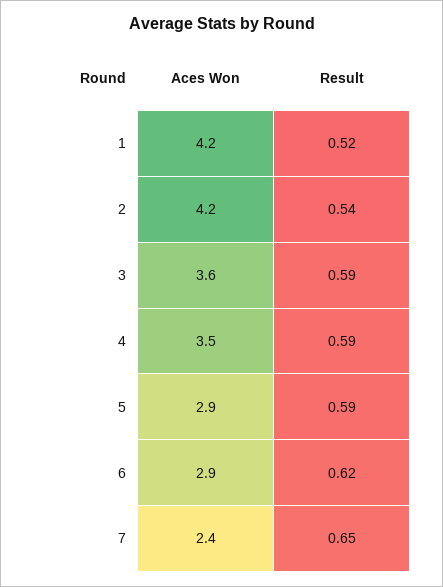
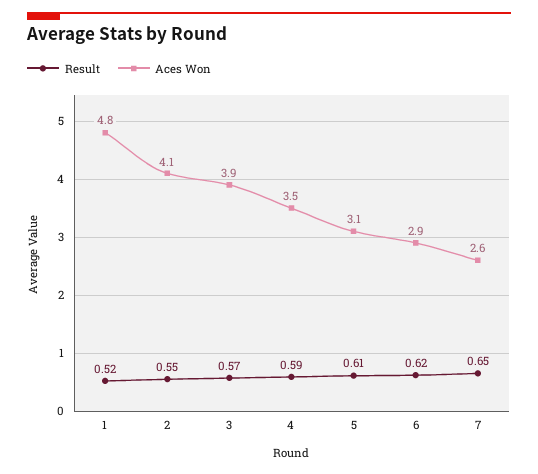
  {
    "Aces Won": {
-     "1": 4.2,
+     "1": 4.8,
-     "2": 4.2,
+     "2": 4.1,
-     "3": 3.6,
+     "3": 3.9,
      "4": 3.5,
-     "5": 2.9,
+     "5": 3.1,
      "6": 2.9,
-     "7": 2.4
+     "7": 2.6
    },
    "Result": {
      "1": 0.52,
-     "2": 0.54,
+     "2": 0.55,
-     "3": 0.59,
+     "3": 0.57,
      "4": 0.59,
-     "5": 0.59,
+     "5": 0.61,
      "6": 0.62,
      "7": 0.65
    }
  }

